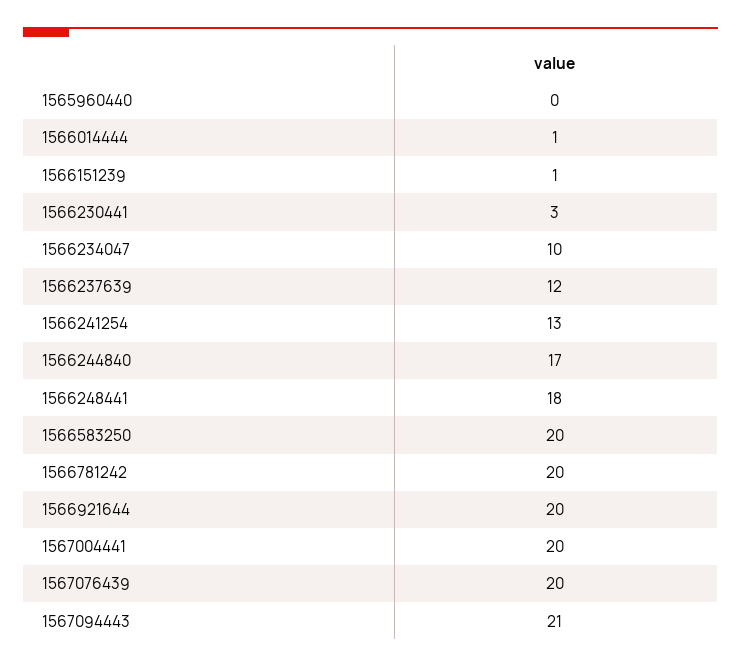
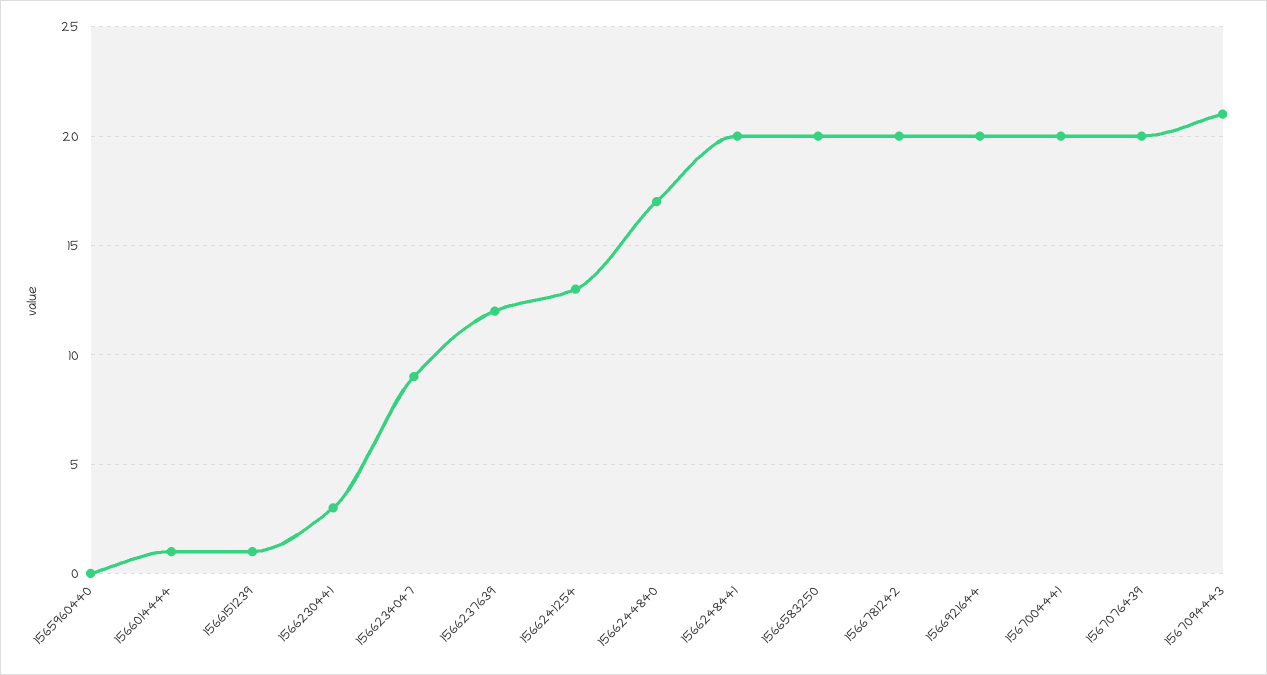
  {
    "1565960440": 0,
    "1566014444": 1,
    "1566151239": 1,
    "1566230441": 3,
-   "1566234047": 10,
+   "1566234047": 9,
    "1566237639": 12,
    "1566241254": 13,
    "1566244840": 17,
-   "1566248441": 18,
+   "1566248441": 20,
    "1566583250": 20,
    "1566781242": 20,
    "1566921644": 20,
    "1567004441": 20,
    "1567076439": 20,
    "1567094443": 21
  }

